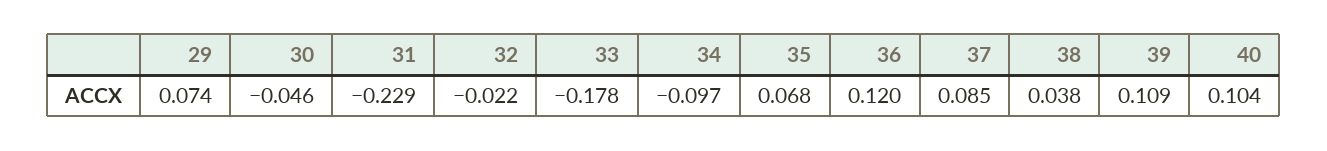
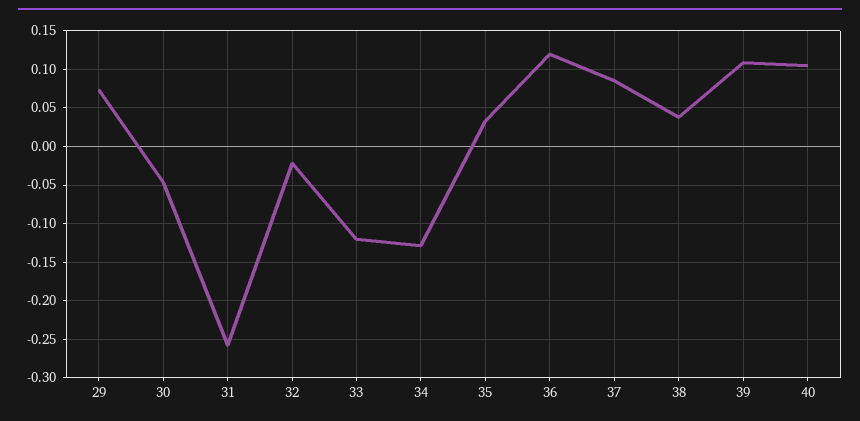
  {
    "29": 0.074,
    "30": -0.046,
-   "31": -0.229,
+   "31": -0.26,
    "32": -0.022,
-   "33": -0.178,
+   "33": -0.12,
-   "34": -0.097,
+   "34": -0.13,
-   "35": 0.068,
+   "35": 0.03,
    "36": 0.12,
    "37": 0.085,
    "38": 0.038,
    "39": 0.109,
    "40": 0.104
  }

